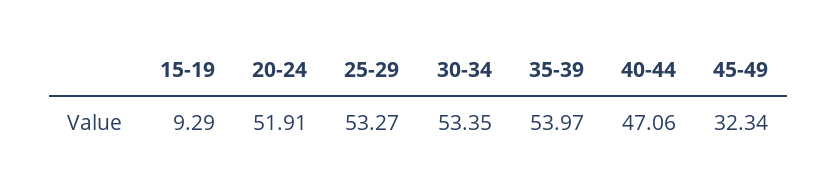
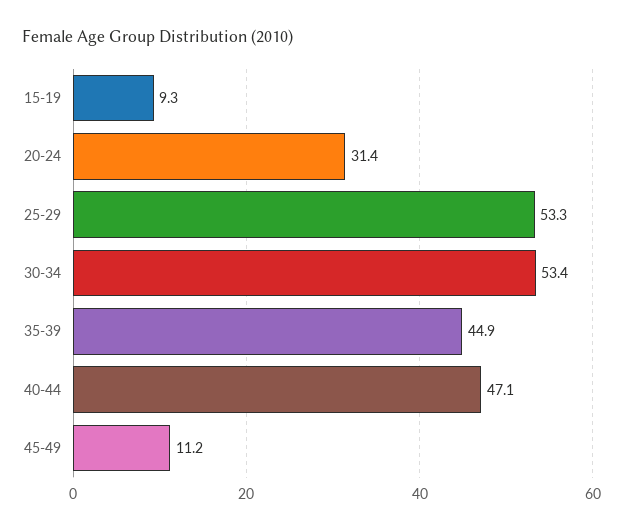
  {
    "15-19": 9.29,
-   "20-24": 51.91,
+   "20-24": 31.4,
    "25-29": 53.27,
    "30-34": 53.35,
-   "35-39": 53.97,
+   "35-39": 44.9,
    "40-44": 47.06,
-   "45-49": 32.34
+   "45-49": 11.2
  }

